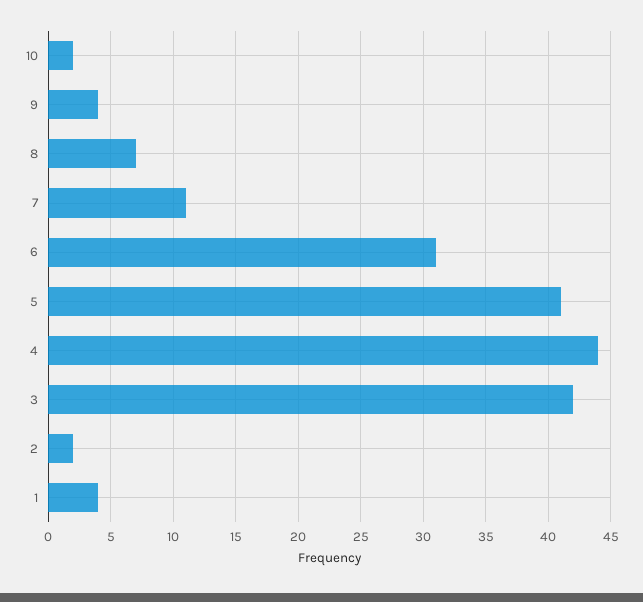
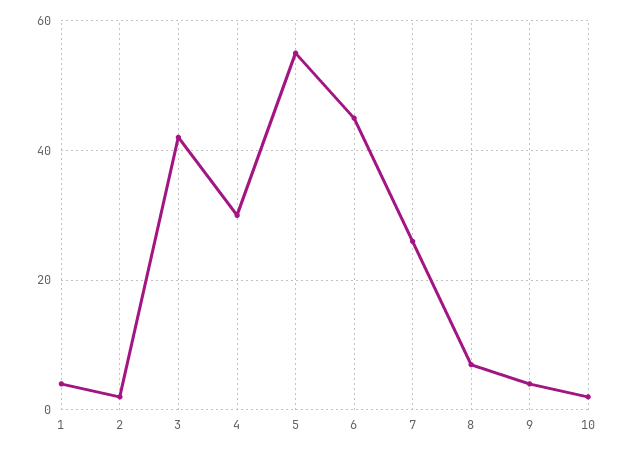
  {
    "10": 2,
    "9": 4,
    "8": 7,
-   "7": 11,
+   "7": 25,
-   "6": 31,
+   "6": 45,
-   "5": 41,
+   "5": 55,
-   "4": 44,
+   "4": 30,
    "3": 42,
    "2": 2,
    "1": 4
  }

